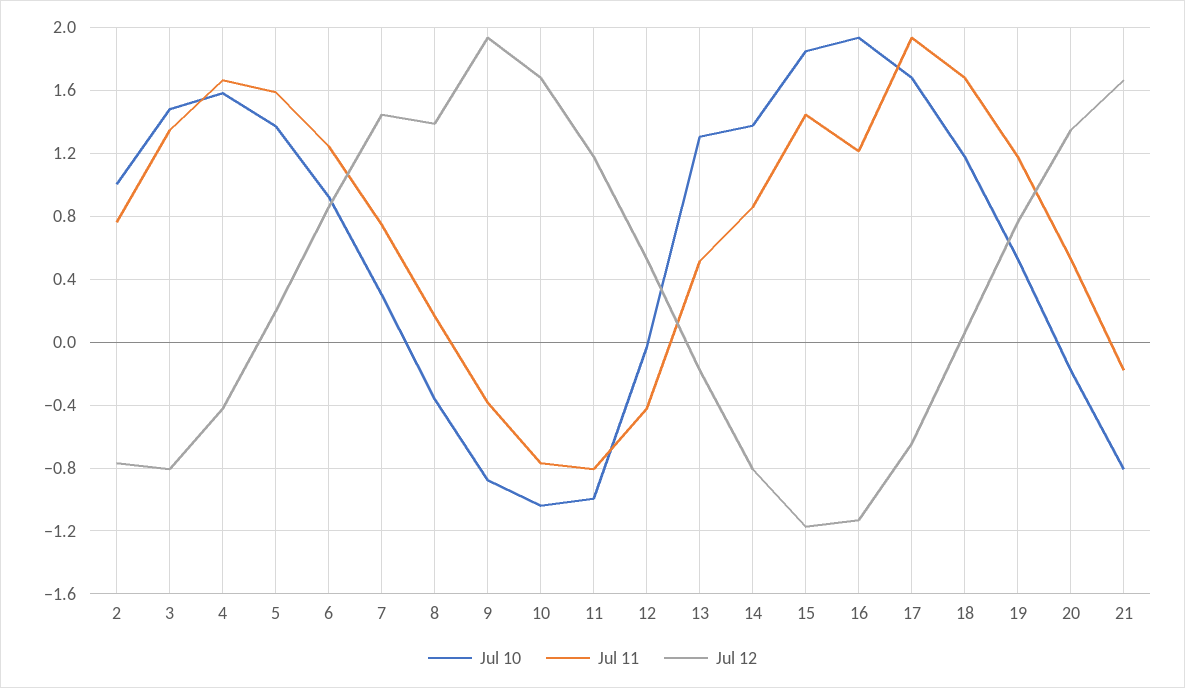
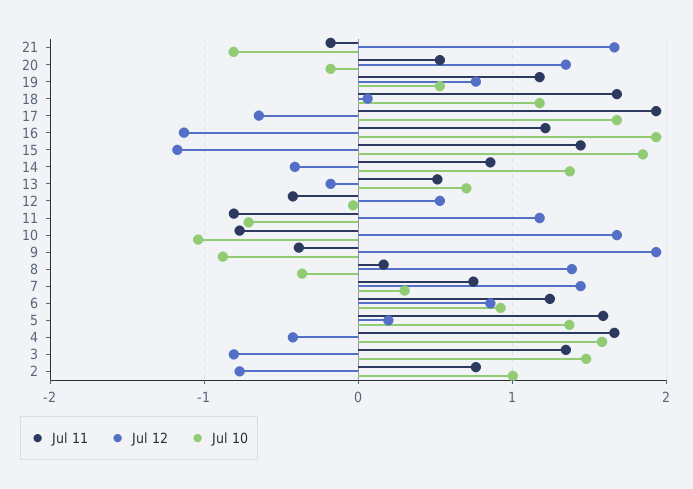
  {
    "Jul 10": {
      "2": 1,
      "3": 1.5,
      "4": 1.6,
      "5": 1.35,
      "6": 0.9,
      "7": 0.3,
      "8": -0.35,
      "9": -0.9,
      "10": -1.05,
-     "11": -1,
+     "11": -0.7,
      "12": -0.05,
-     "13": 1.3,
+     "13": 0.7,
      "14": 1.35,
      "15": 1.85,
      "16": 1.95,
      "17": 1.7,
      "18": 1.2,
      "19": 0.55,
      "20": -0.2,
      "21": -0.8
    },
    "Jul 11": {
      "2": 0.75,
      "3": 1.35,
      "4": 1.65,
      "5": 1.6,
      "6": 1.25,
      "7": 0.75,
      "8": 0.15,
      "9": -0.4,
      "10": -0.75,
      "11": -0.8,
      "12": -0.4,
      "13": 0.5,
      "14": 0.85,
      "15": 1.45,
      "16": 1.2,
      "17": 1.95,
      "18": 1.7,
      "19": 1.2,
      "20": 0.55,
      "21": -0.2
    },
    "Jul 12": {
      "2": -0.75,
      "3": -0.8,
      "4": -0.4,
      "5": 0.2,
      "6": 0.85,
      "7": 1.45,
      "8": 1.4,
      "9": 1.95,
      "10": 1.7,
      "11": 1.2,
      "12": 0.55,
      "13": -0.2,
-     "14": -0.8,
+     "14": -0.4,
      "15": -1.15,
      "16": -1.15,
      "17": -0.65,
      "18": 0.05,
      "19": 0.75,
      "20": 1.35,
      "21": 1.65
    }
  }

